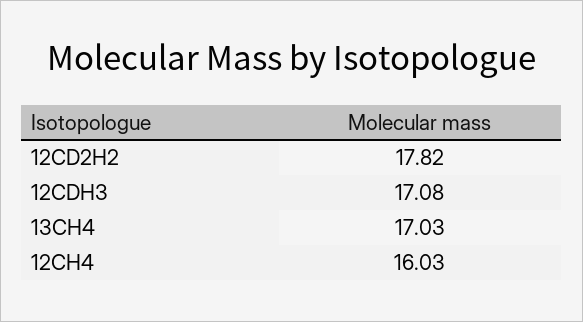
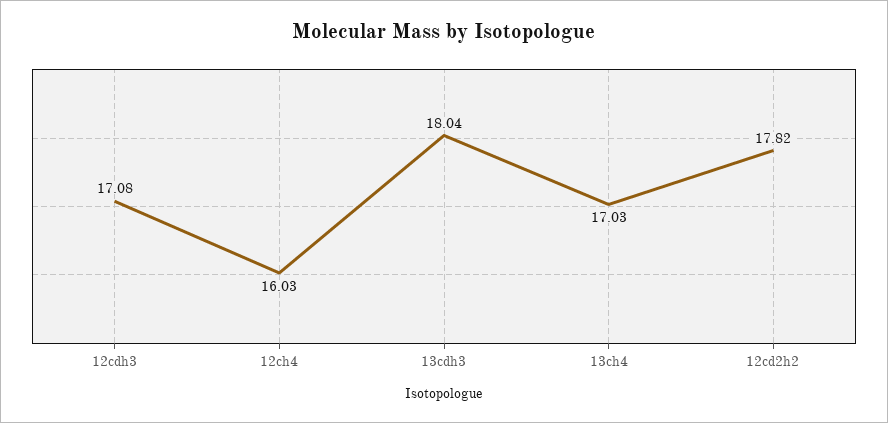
  {
    "12CD2H2": 17.82,
    "12CDH3": 17.08,
    "13CH4": 17.03,
-   "12CH4": 16.03
+   "12CH4": 16.03,
+   "13cdh3": 18.04
  }

